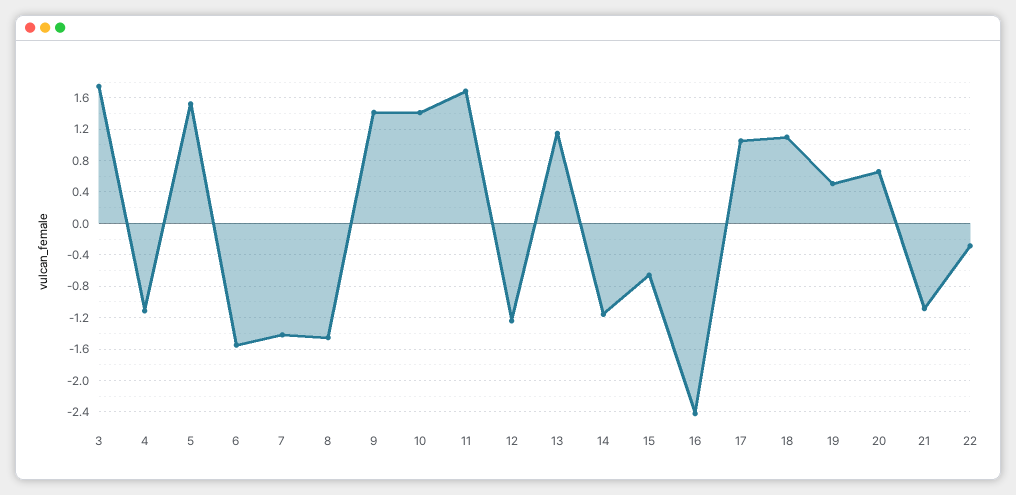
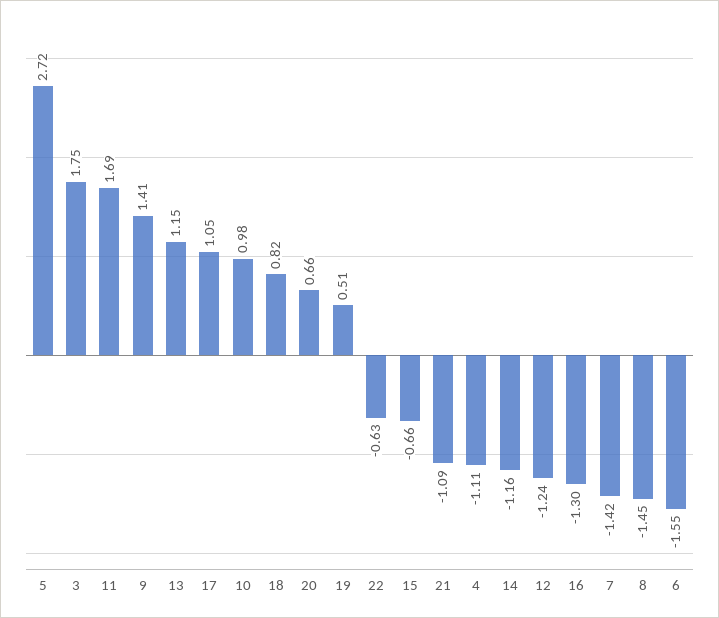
  {
    "3": 1.75,
    "4": -1.11,
-   "5": 1.5,
+   "5": 2.72,
    "6": -1.55,
    "7": -1.42,
    "8": -1.45,
    "9": 1.41,
-   "10": 1.4,
+   "10": 0.98,
    "11": 1.69,
    "12": -1.24,
    "13": 1.15,
    "14": -1.16,
    "15": -0.66,
-   "16": -2.4,
+   "16": -1.3,
    "17": 1.05,
-   "18": 1.1,
+   "18": 0.82,
    "19": 0.51,
    "20": 0.66,
    "21": -1.09,
-   "22": -0.3
+   "22": -0.63
  }

